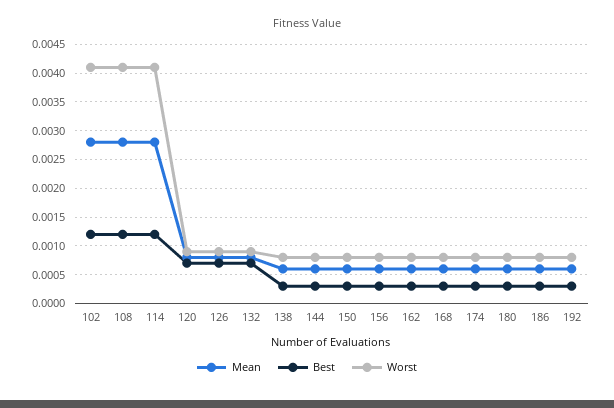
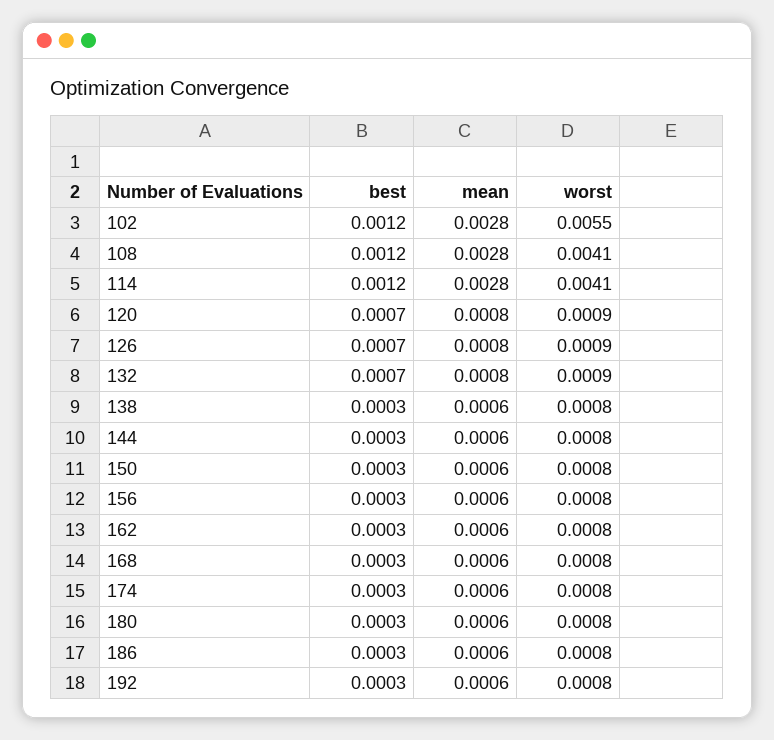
  {
    "Mean": {
      "102": 0.0028,
      "108": 0.0028,
      "114": 0.0028,
      "120": 0.0008,
      "126": 0.0008,
      "132": 0.0008,
      "138": 0.0006,
      "144": 0.0006,
      "150": 0.0006,
      "156": 0.0006,
      "162": 0.0006,
      "168": 0.0006,
      "174": 0.0006,
      "180": 0.0006,
      "186": 0.0006,
      "192": 0.0006
    },
    "Best": {
      "102": 0.0012,
      "108": 0.0012,
      "114": 0.0012,
      "120": 0.0007,
      "126": 0.0007,
      "132": 0.0007,
      "138": 0.0003,
      "144": 0.0003,
      "150": 0.0003,
      "156": 0.0003,
      "162": 0.0003,
      "168": 0.0003,
      "174": 0.0003,
      "180": 0.0003,
      "186": 0.0003,
      "192": 0.0003
    },
    "Worst": {
-     "102": 0.004,
+     "102": 0.0055,
      "108": 0.0041,
      "114": 0.0041,
      "120": 0.0009,
      "126": 0.0009,
      "132": 0.0009,
      "138": 0.0008,
      "144": 0.0008,
      "150": 0.0008,
      "156": 0.0008,
      "162": 0.0008,
      "168": 0.0008,
      "174": 0.0008,
      "180": 0.0008,
      "186": 0.0008,
      "192": 0.0008
    }
  }

